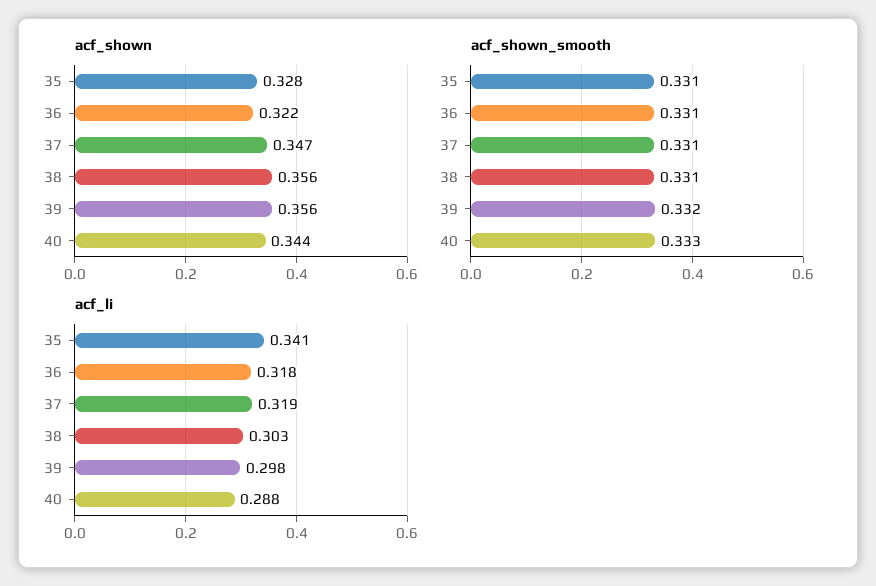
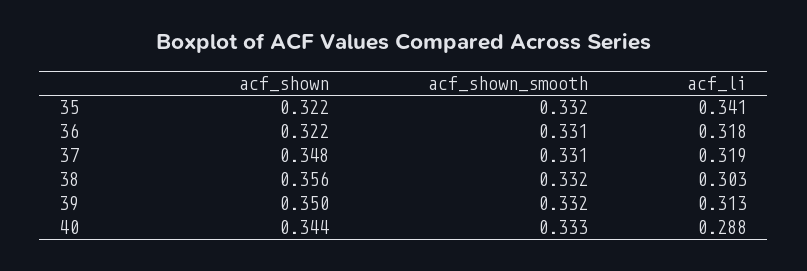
  {
    "acf_shown": {
-     "35": 0.328,
+     "35": 0.322,
      "36": 0.322,
-     "37": 0.347,
+     "37": 0.348,
      "38": 0.356,
-     "39": 0.356,
+     "39": 0.35,
      "40": 0.344
    },
    "acf_shown_smooth": {
-     "35": 0.331,
+     "35": 0.332,
      "36": 0.331,
      "37": 0.331,
-     "38": 0.331,
+     "38": 0.332,
      "39": 0.332,
      "40": 0.333
    },
    "acf_li": {
      "35": 0.341,
      "36": 0.318,
      "37": 0.319,
      "38": 0.303,
-     "39": 0.298,
+     "39": 0.313,
      "40": 0.288
    }
  }

